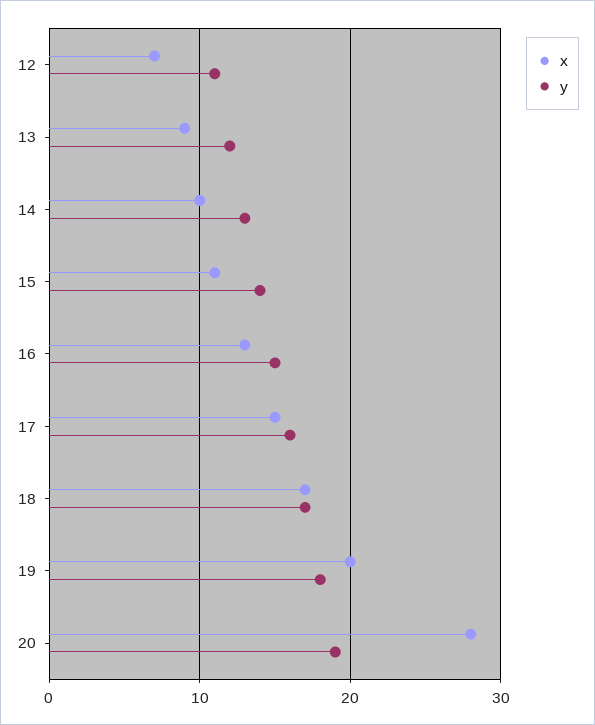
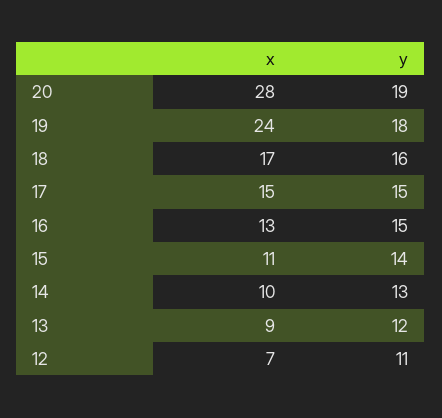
  {
    "x": {
      "12": 7,
      "13": 9,
      "14": 10,
      "15": 11,
      "16": 13,
      "17": 15,
      "18": 17,
-     "19": 20,
+     "19": 24,
      "20": 28
    },
    "y": {
      "12": 11,
      "13": 12,
      "14": 13,
      "15": 14,
      "16": 15,
-     "17": 16,
+     "17": 15,
-     "18": 17,
+     "18": 16,
      "19": 18,
      "20": 19
    }
  }

